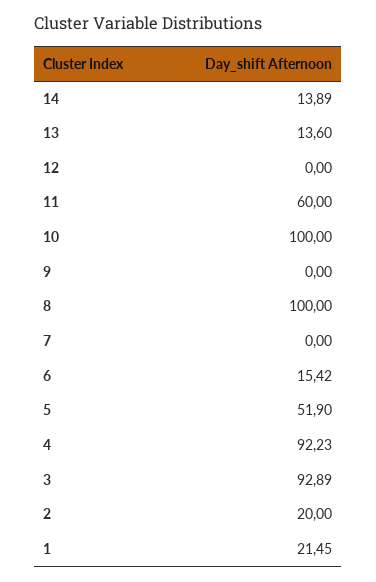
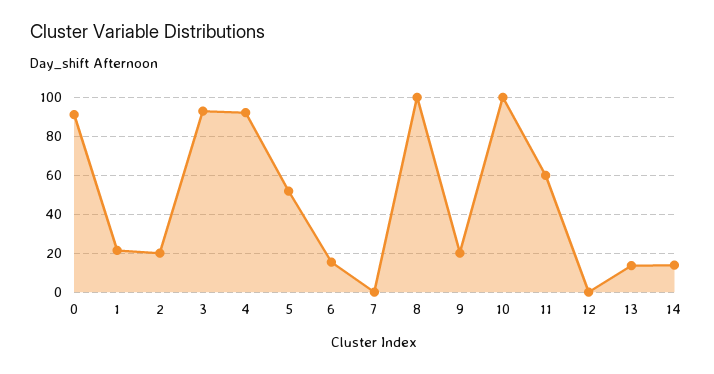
  {
    "14": 13.89,
    "13": 13.6,
    "12": 0,
    "11": 60,
    "10": 100,
-   "9": 0,
+   "9": 20,
    "8": 100,
    "7": 0,
    "6": 15.42,
    "5": 51.9,
    "4": 92.23,
    "3": 92.89,
    "2": 20,
-   "1": 21.45
+   "1": 21.45,
+   "0": 90
  }

